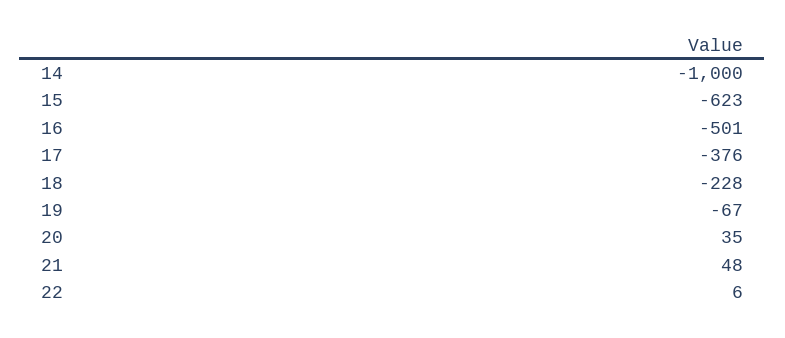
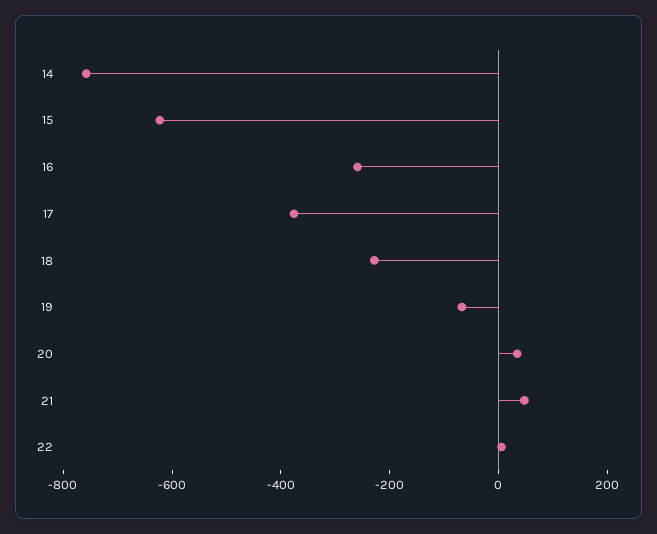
  {
-   "14": -1000,
+   "14": -750,
    "15": -623,
-   "16": -501,
+   "16": -250,
    "17": -376,
    "18": -228,
    "19": -67,
    "20": 35,
    "21": 48,
    "22": 6
  }

